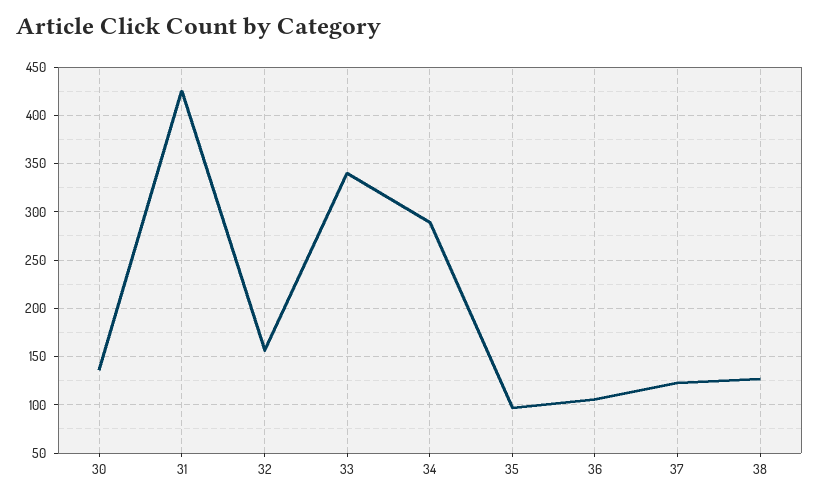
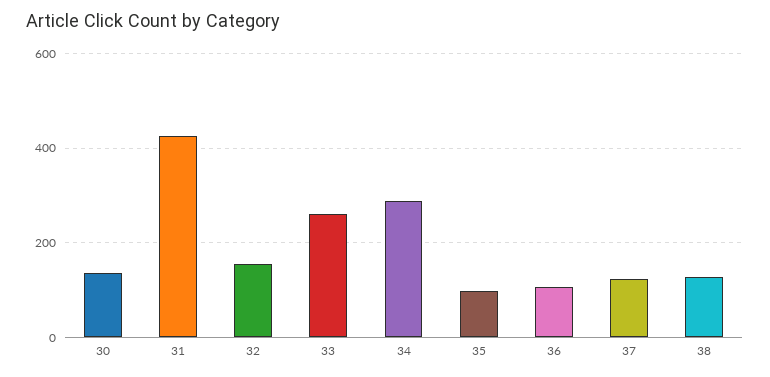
  {
    "30": 140,
    "31": 430,
    "32": 160,
-   "33": 340,
+   "33": 260,
    "34": 290,
    "35": 100,
    "36": 110,
    "37": 120,
    "38": 130
  }

